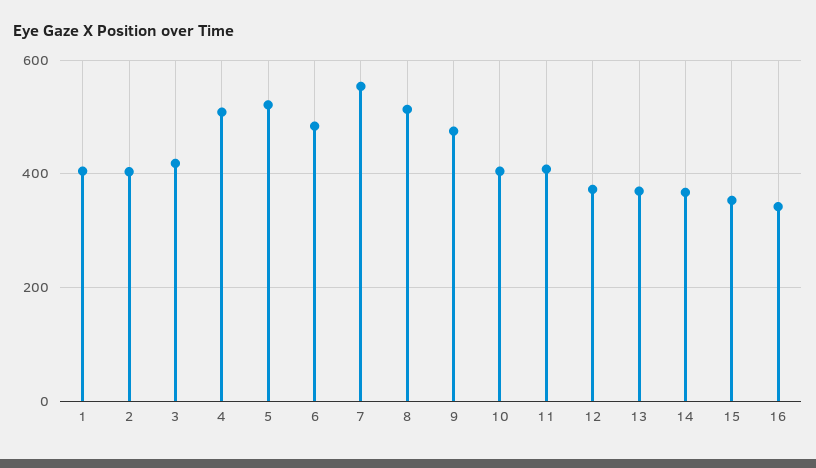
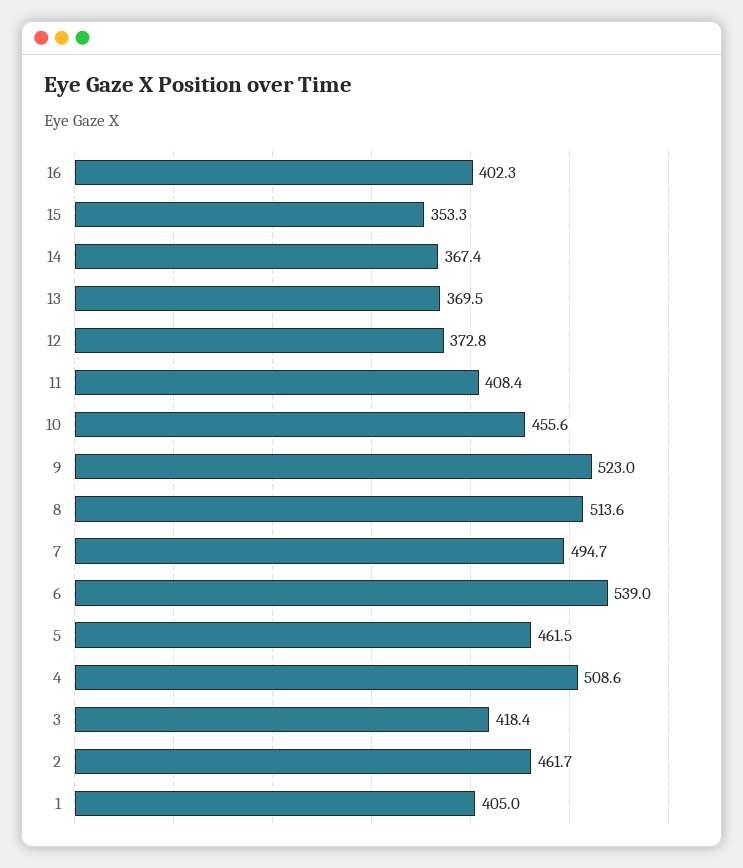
  {
    "1": 405,
-   "2": 400,
+   "2": 461.7,
    "3": 418.4,
    "4": 508.6,
-   "5": 520,
+   "5": 461.5,
-   "6": 480,
+   "6": 539,
-   "7": 560,
+   "7": 494.7,
    "8": 513.6,
-   "9": 480,
+   "9": 523,
-   "10": 400,
+   "10": 455.6,
    "11": 408.4,
    "12": 372.8,
    "13": 369.5,
    "14": 367.4,
    "15": 353.3,
-   "16": 340
+   "16": 402.3
  }

